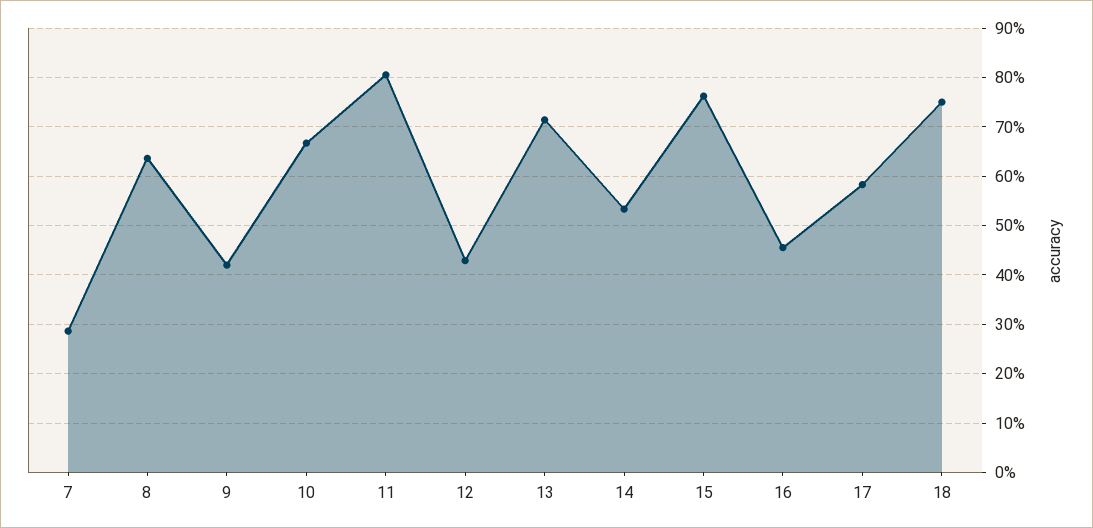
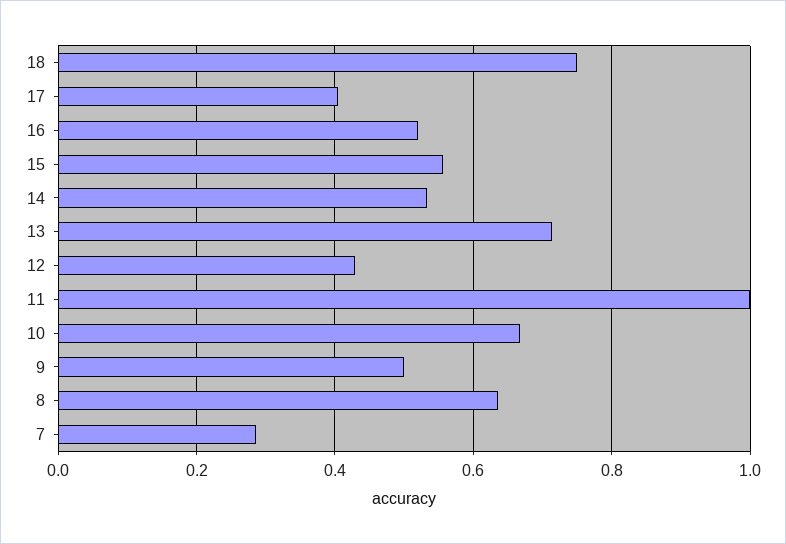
  {
    "7": 0.28,
    "8": 0.64,
-   "9": 0.42,
+   "9": 0.5,
    "10": 0.66,
-   "11": 0.8,
+   "11": 1,
    "12": 0.42,
    "13": 0.72,
    "14": 0.54,
-   "15": 0.76,
+   "15": 0.56,
-   "16": 0.46,
+   "16": 0.52,
-   "17": 0.58,
+   "17": 0.4,
    "18": 0.76
  }

